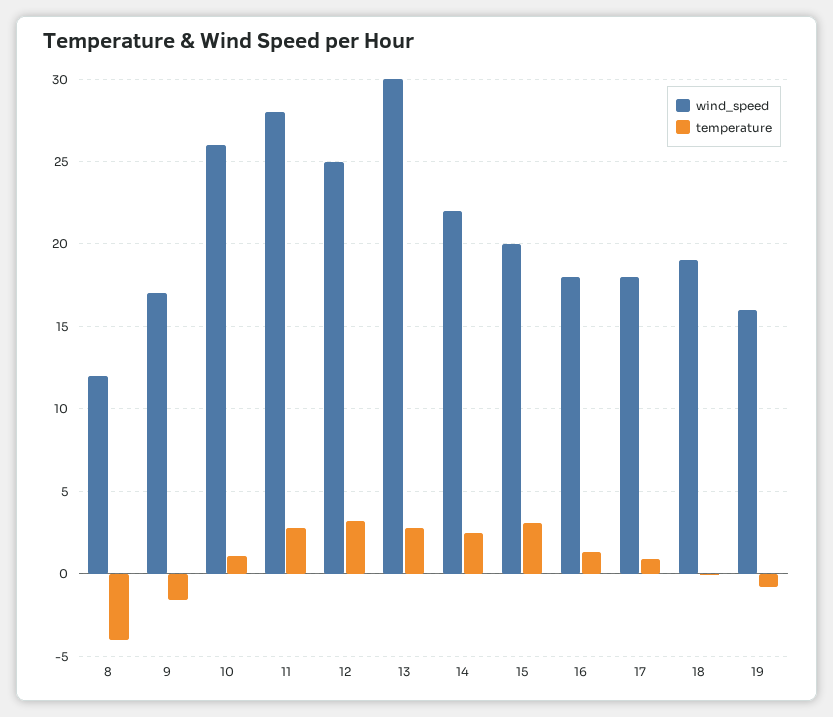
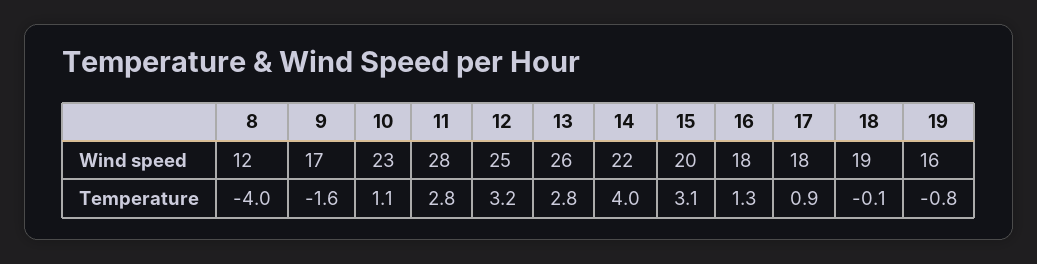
  {
    "wind_speed": {
      "8": 12,
      "9": 17,
-     "10": 26,
+     "10": 23,
      "11": 28,
      "12": 25,
-     "13": 30,
+     "13": 26,
      "14": 22,
      "15": 20,
      "16": 18,
      "17": 18,
      "18": 19,
      "19": 16
    },
    "temperature": {
      "8": -4,
      "9": -1.6,
      "10": 1.1,
      "11": 2.8,
      "12": 3.2,
      "13": 2.8,
-     "14": 2.5,
+     "14": 4,
      "15": 3.1,
      "16": 1.3,
      "17": 0.9,
      "18": -0.1,
      "19": -0.8
    }
  }

